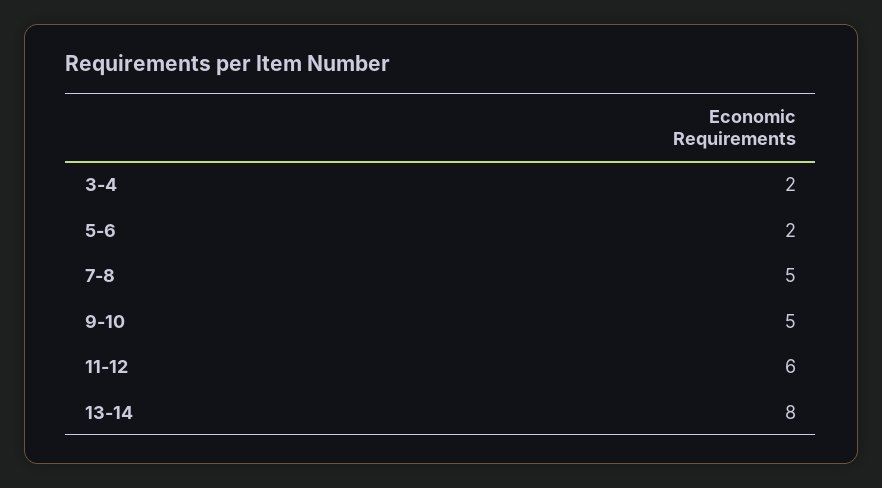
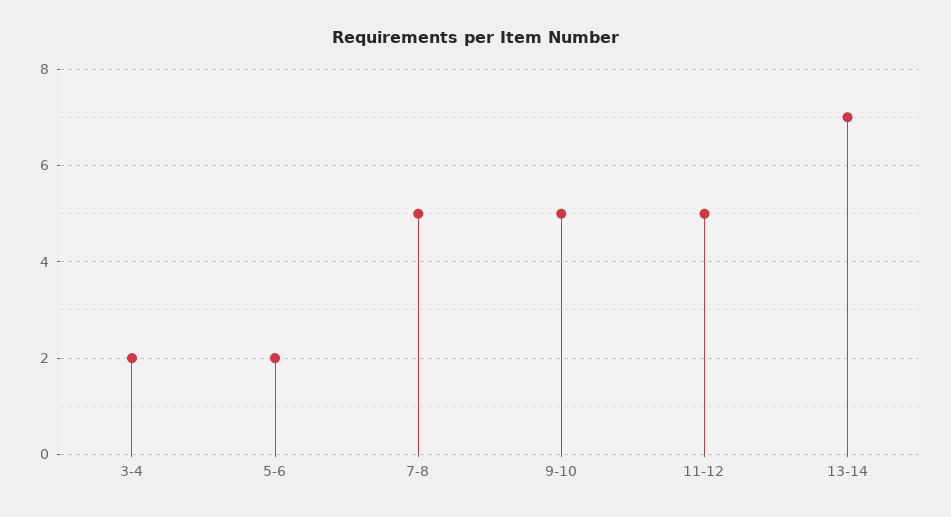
  {
    "3-4": 2,
    "5-6": 2,
    "7-8": 5,
    "9-10": 5,
-   "11-12": 6,
+   "11-12": 5,
-   "13-14": 8
+   "13-14": 7
  }

